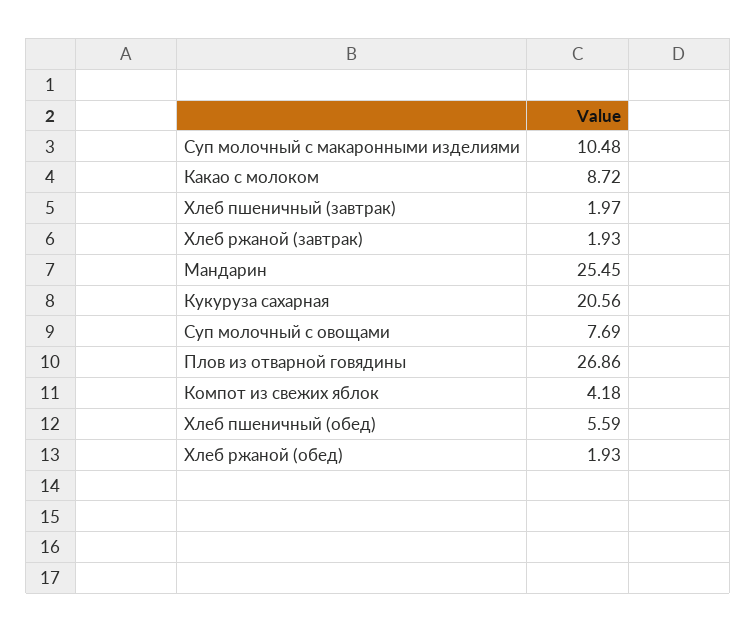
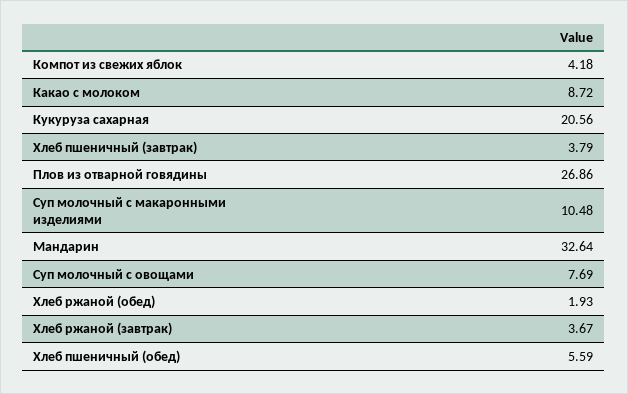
  {
    "Суп молочный с макаронными изделиями": 10.48,
    "Какао с молоком": 8.72,
-   "Хлеб пшеничный (завтрак)": 1.97,
+   "Хлеб пшеничный (завтрак)": 3.79,
-   "Хлеб ржаной (завтрак)": 1.93,
+   "Хлеб ржаной (завтрак)": 3.67,
-   "Мандарин": 25.45,
+   "Мандарин": 32.64,
    "Кукуруза сахарная": 20.56,
    "Суп молочный с овощами": 7.69,
    "Плов из отварной говядины": 26.86,
    "Компот из свежих яблок": 4.18,
    "Хлеб пшеничный (обед)": 5.59,
    "Хлеб ржаной (обед)": 1.93
  }

